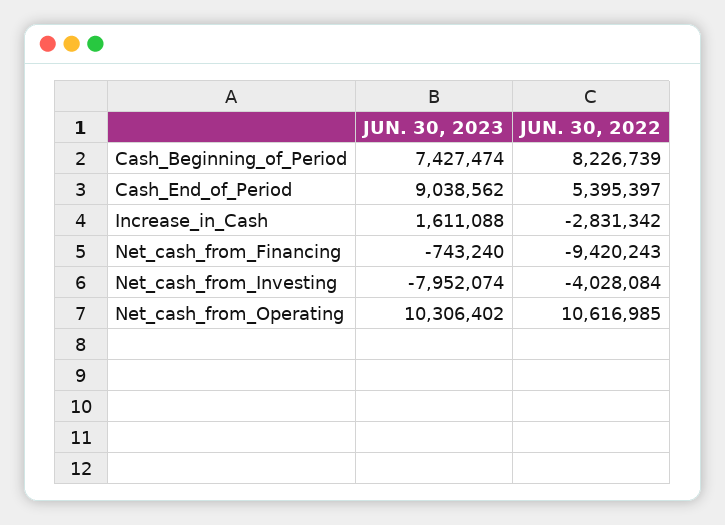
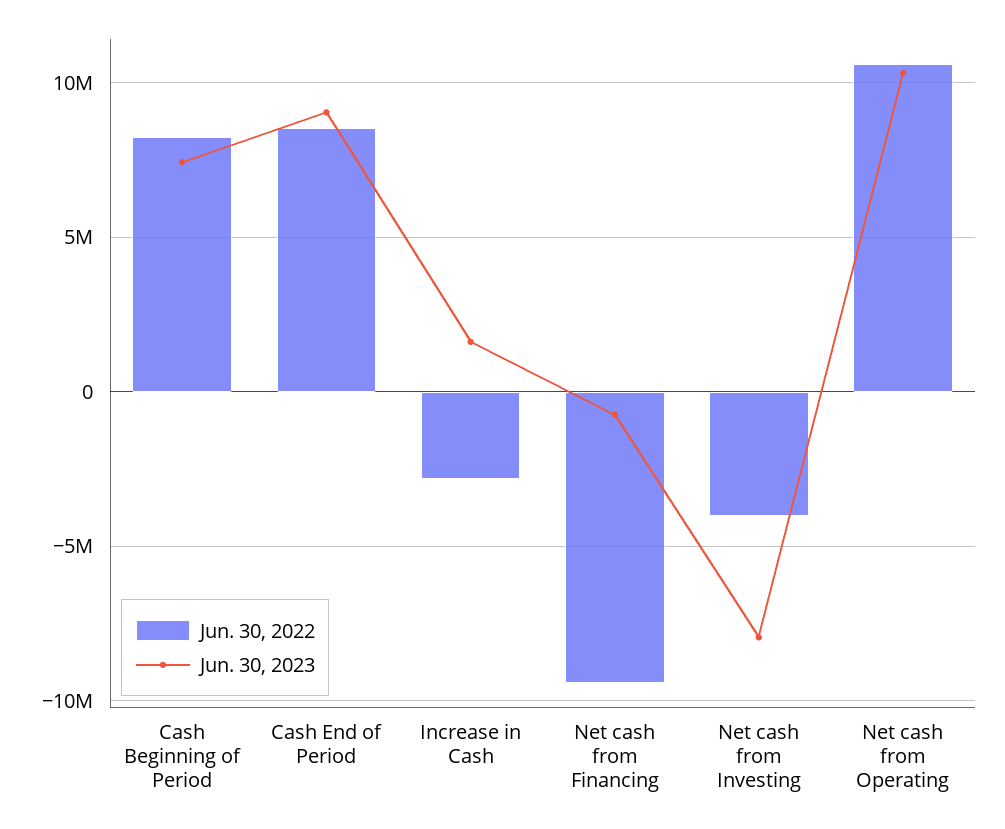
  {
    "JUN. 30, 2023": {
      "Cash_Beginning_of_Period": 7427474,
      "Cash_End_of_Period": 9038562,
      "Increase_in_Cash": 1611088,
      "Net_cash_from_Financing": -743240,
      "Net_cash_from_Investing": -7952074,
      "Net_cash_from_Operating": 10306402
    },
    "JUN. 30, 2022": {
      "Cash_Beginning_of_Period": 8226739,
-     "Cash_End_of_Period": 5395397,
+     "Cash_End_of_Period": 8500000,
      "Increase_in_Cash": -2831342,
      "Net_cash_from_Financing": -9420243,
      "Net_cash_from_Investing": -4028084,
      "Net_cash_from_Operating": 10616985
    }
  }

